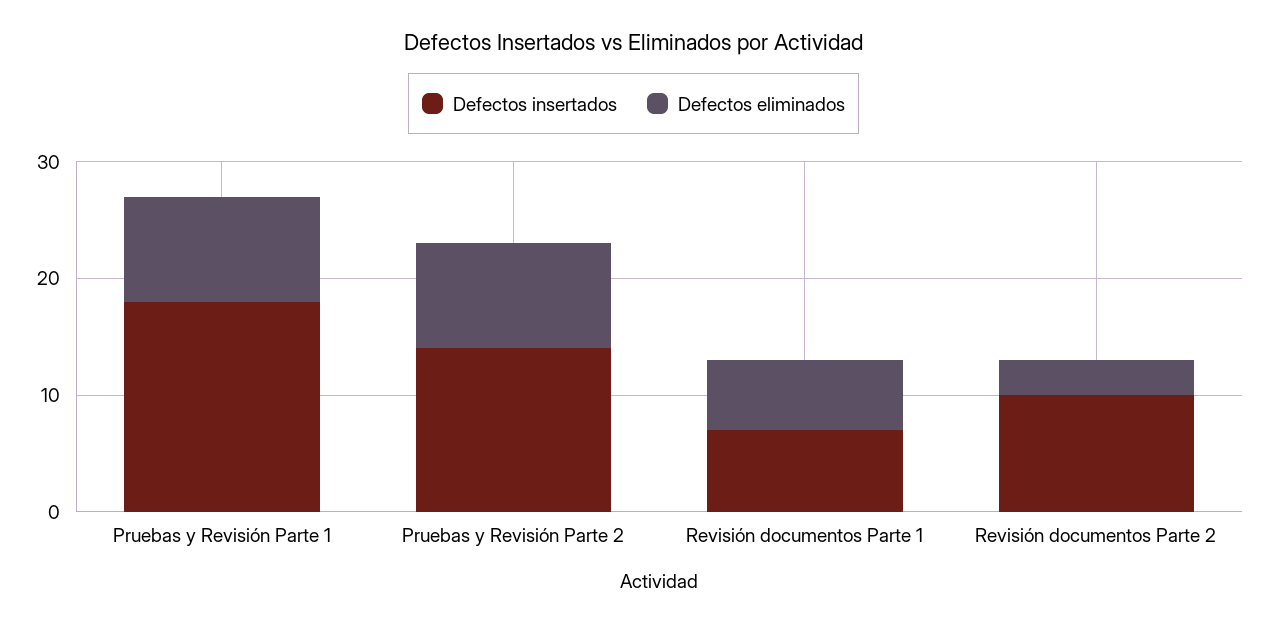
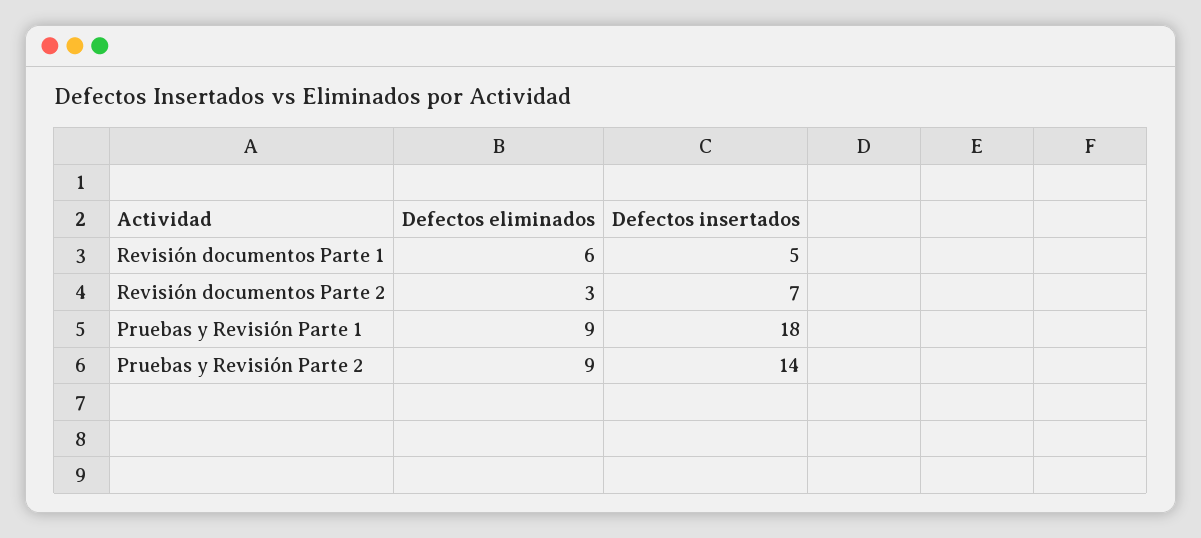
  {
    "Defectos insertados": {
      "Pruebas y Revisión Parte 1": 18,
      "Pruebas y Revisión Parte 2": 14,
-     "Revisión documentos Parte 1": 7,
+     "Revisión documentos Parte 1": 5,
-     "Revisión documentos Parte 2": 10
+     "Revisión documentos Parte 2": 7
    },
    "Defectos eliminados": {
      "Pruebas y Revisión Parte 1": 9,
      "Pruebas y Revisión Parte 2": 9,
      "Revisión documentos Parte 1": 6,
      "Revisión documentos Parte 2": 3
    }
  }

